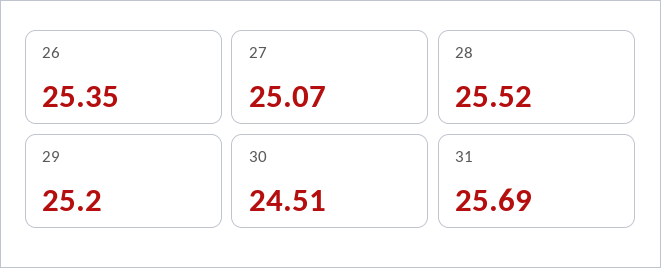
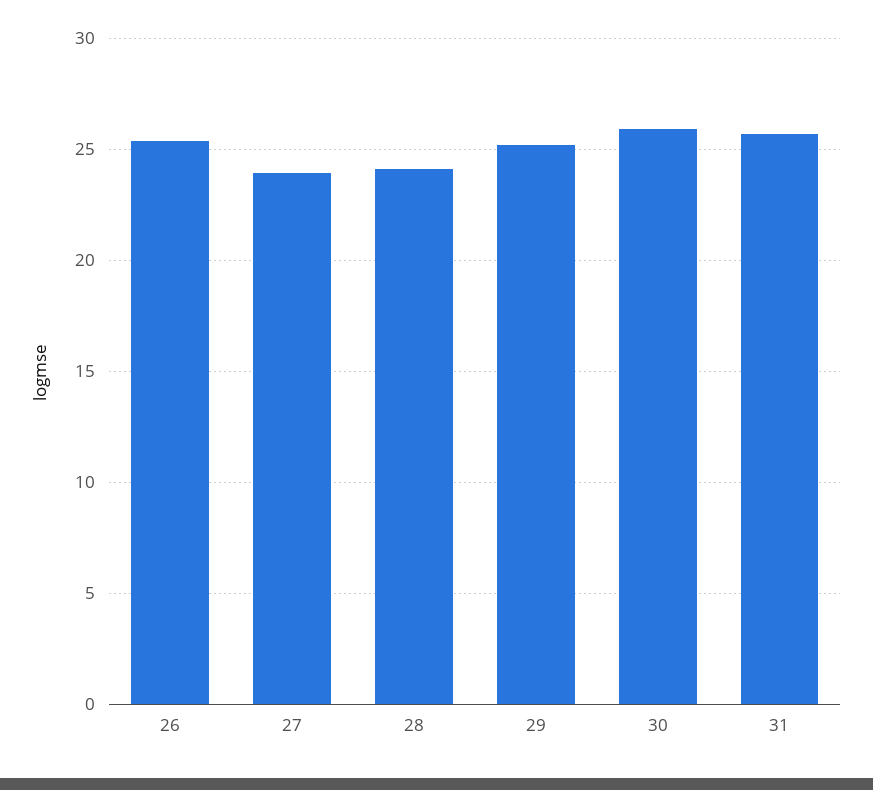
  {
    "26": 25.35,
-   "27": 25.07,
+   "27": 24,
-   "28": 25.52,
+   "28": 24,
    "29": 25.2,
-   "30": 24.51,
+   "30": 26,
    "31": 25.69
  }

